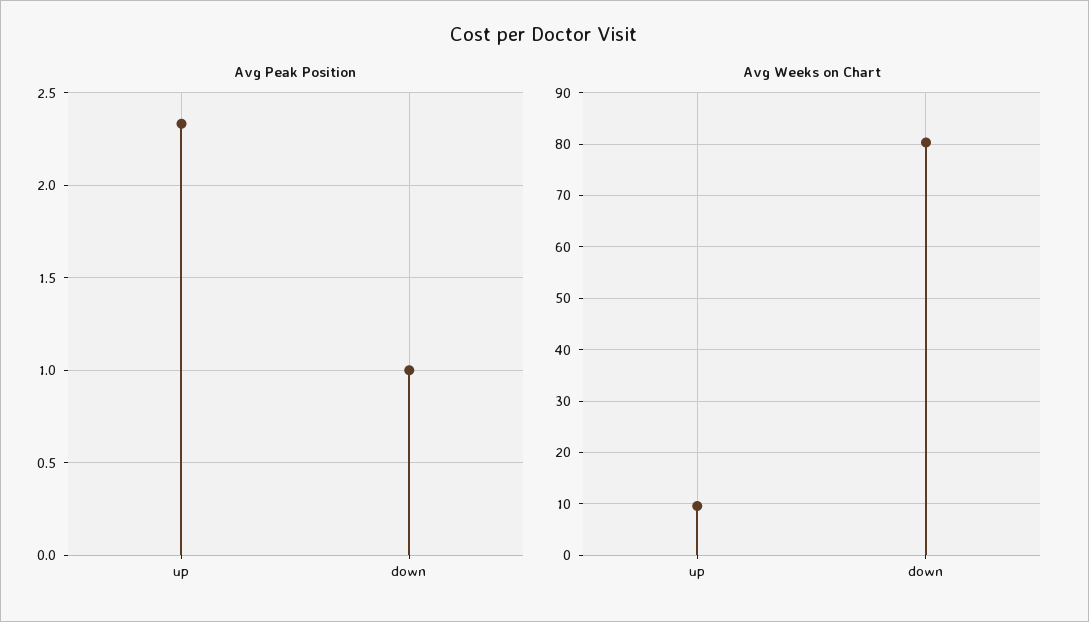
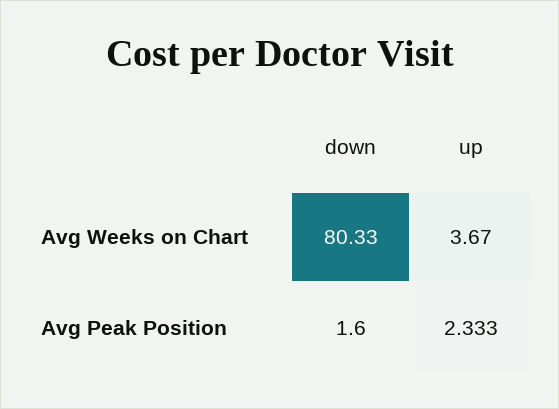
  {
    "Avg Peak Position": {
      "up": 2.333,
-     "down": 1
+     "down": 1.6
    },
    "Avg Weeks on Chart": {
-     "up": 10,
+     "up": 3.67,
      "down": 80.33
    }
  }

